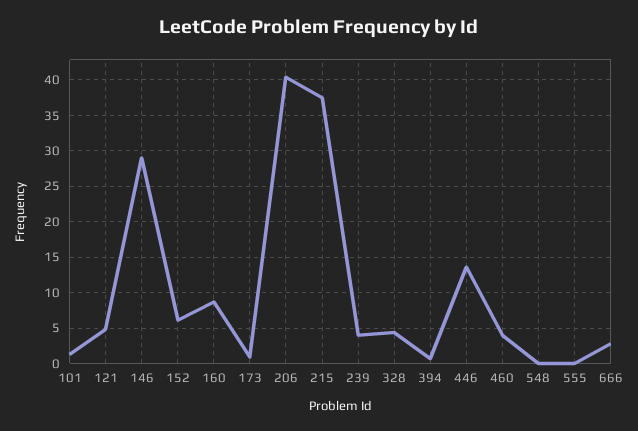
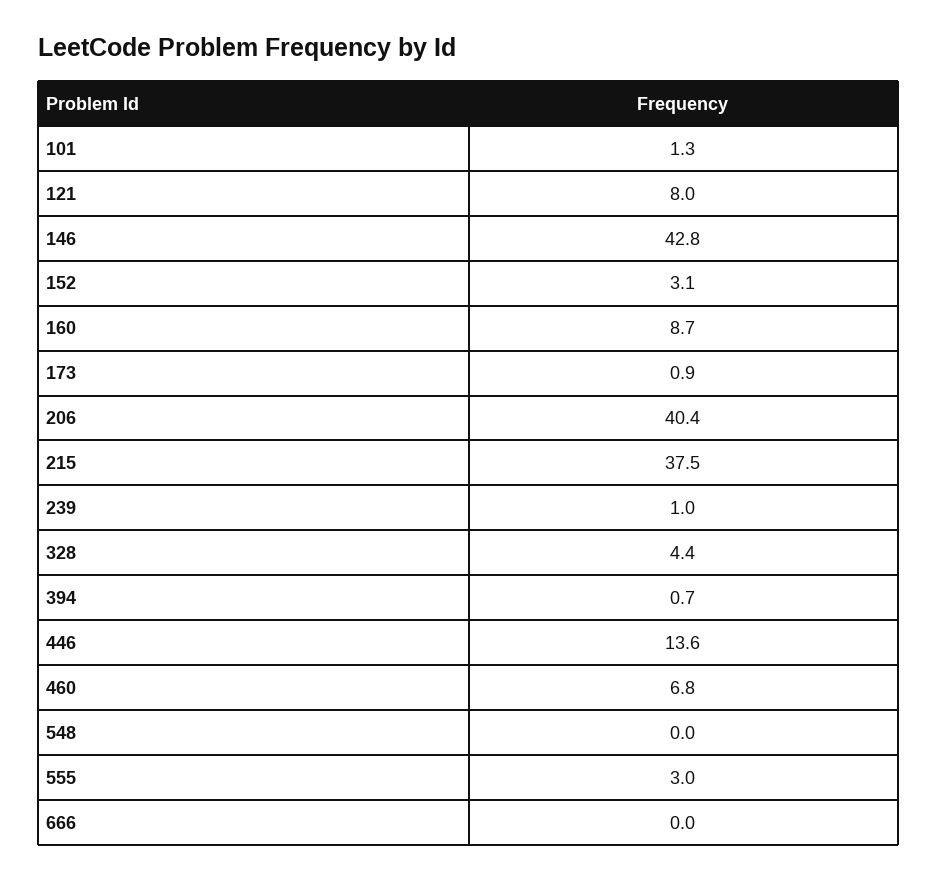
  {
    "101": 1.3,
-   "121": 5,
+   "121": 8,
-   "146": 29,
+   "146": 42.8,
-   "152": 6,
+   "152": 3.1,
    "160": 8.7,
    "173": 0.9,
    "206": 40.4,
    "215": 37.5,
-   "239": 4,
+   "239": 1,
    "328": 4.4,
    "394": 0.7,
    "446": 13.6,
-   "460": 4,
+   "460": 6.8,
    "548": 0,
-   "555": 0,
+   "555": 3,
-   "666": 3
+   "666": 0
  }

